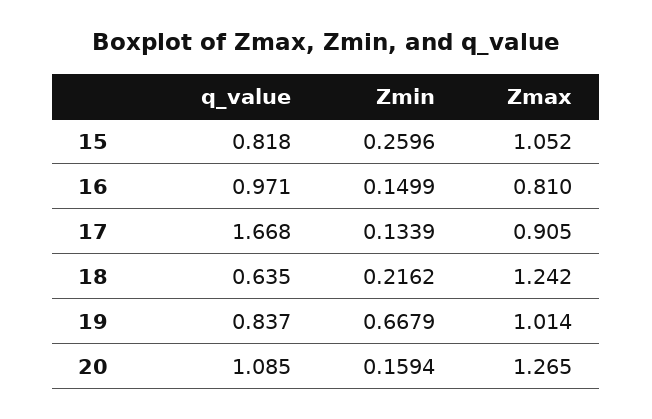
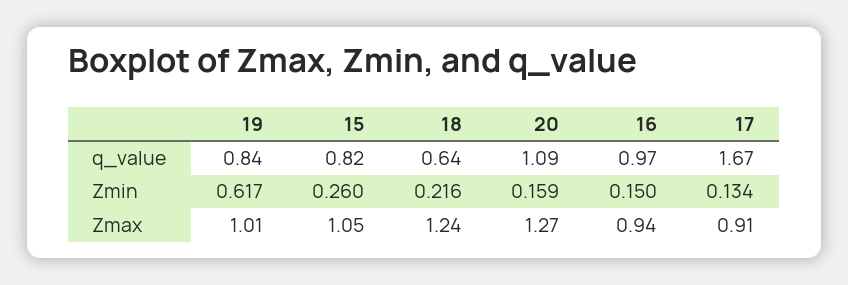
  {
    "q_value": {
      "15": 0.818,
      "16": 0.971,
      "17": 1.668,
      "18": 0.635,
      "19": 0.837,
      "20": 1.085
    },
    "Zmin": {
      "15": 0.2596,
      "16": 0.1499,
      "17": 0.1339,
      "18": 0.2162,
-     "19": 0.6679,
+     "19": 0.617,
      "20": 0.1594
    },
    "Zmax": {
      "15": 1.052,
-     "16": 0.81,
+     "16": 0.94,
      "17": 0.905,
      "18": 1.242,
      "19": 1.014,
      "20": 1.265
    }
  }

